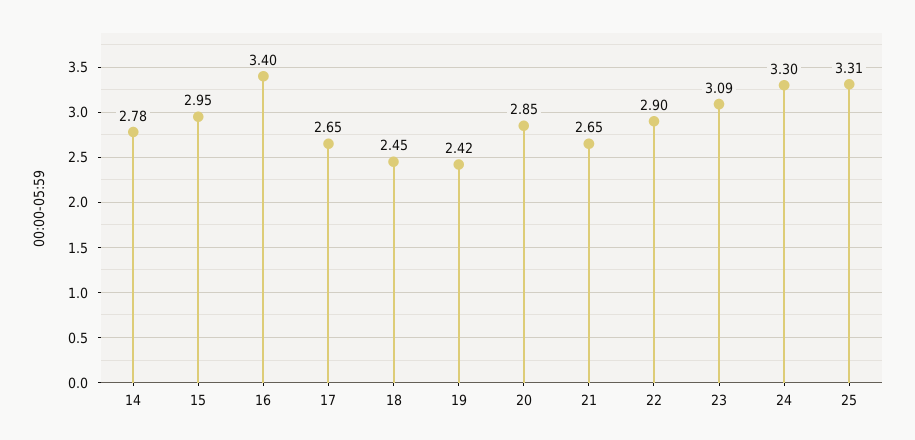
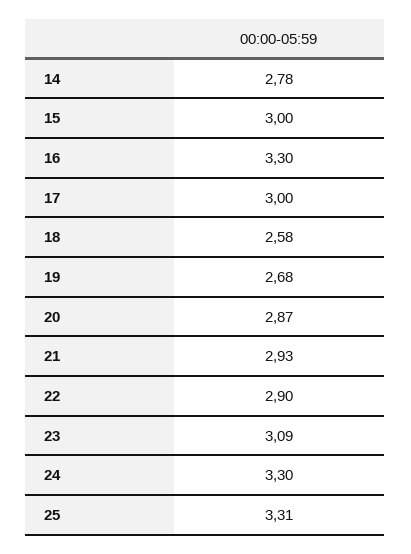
  {
    "14": 2.78,
-   "15": 2.95,
+   "15": 3,
-   "16": 3.4,
+   "16": 3.3,
-   "17": 2.65,
+   "17": 3,
-   "18": 2.45,
+   "18": 2.58,
-   "19": 2.42,
+   "19": 2.68,
-   "20": 2.85,
+   "20": 2.87,
-   "21": 2.65,
+   "21": 2.93,
    "22": 2.9,
    "23": 3.09,
    "24": 3.3,
    "25": 3.31
  }

